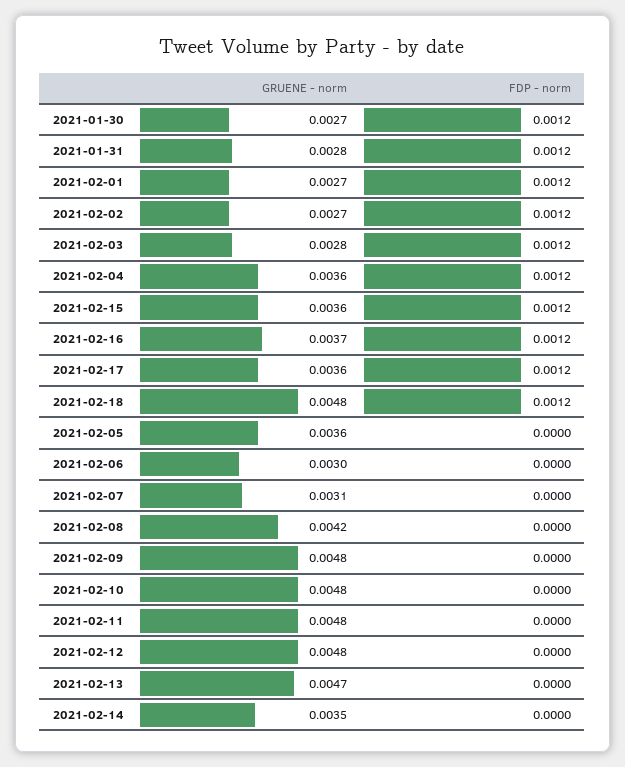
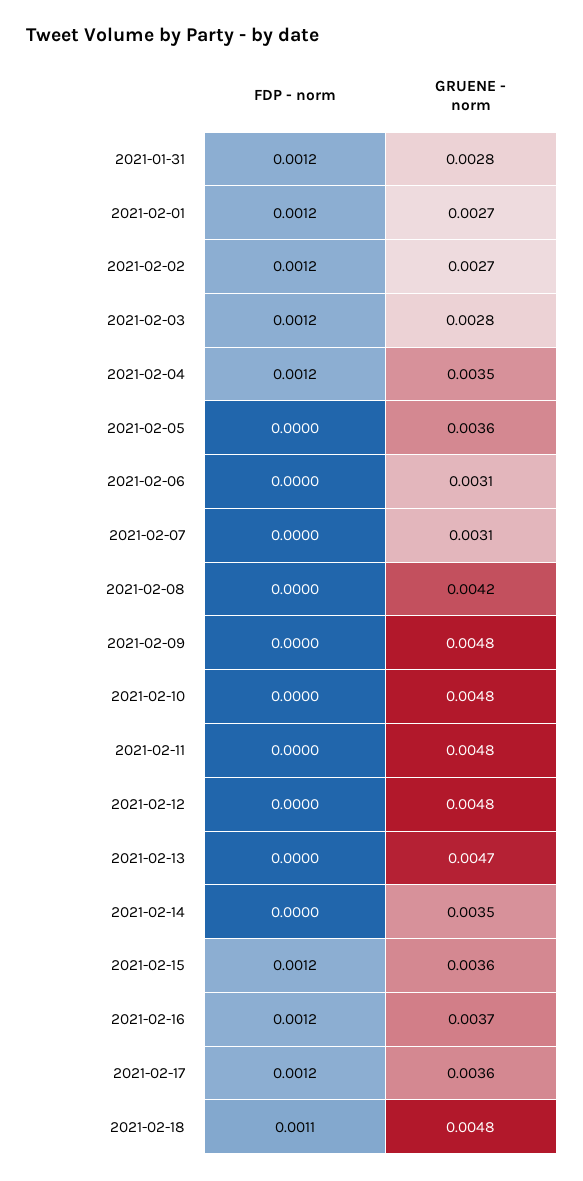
  {
    "GRUENE - norm": {
-     "2021-01-30": 0.0027,
      "2021-01-31": 0.0028,
      "2021-02-01": 0.0027,
      "2021-02-02": 0.0027,
      "2021-02-03": 0.0028,
-     "2021-02-04": 0.0036,
+     "2021-02-04": 0.0035,
      "2021-02-15": 0.0036,
      "2021-02-16": 0.0037,
      "2021-02-17": 0.0036,
      "2021-02-18": 0.0048,
      "2021-02-05": 0.0036,
-     "2021-02-06": 0.003,
+     "2021-02-06": 0.0031,
      "2021-02-07": 0.0031,
      "2021-02-08": 0.0042,
      "2021-02-09": 0.0048,
      "2021-02-10": 0.0048,
      "2021-02-11": 0.0048,
      "2021-02-12": 0.0048,
      "2021-02-13": 0.0047,
      "2021-02-14": 0.0035
    },
    "FDP - norm": {
-     "2021-01-30": 0.0012,
      "2021-01-31": 0.0012,
      "2021-02-01": 0.0012,
      "2021-02-02": 0.0012,
      "2021-02-03": 0.0012,
      "2021-02-04": 0.0012,
      "2021-02-15": 0.0012,
      "2021-02-16": 0.0012,
      "2021-02-17": 0.0012,
-     "2021-02-18": 0.0012,
+     "2021-02-18": 0.0011,
      "2021-02-05": 0,
      "2021-02-06": 0,
      "2021-02-07": 0,
      "2021-02-08": 0,
      "2021-02-09": 0,
      "2021-02-10": 0,
      "2021-02-11": 0,
      "2021-02-12": 0,
      "2021-02-13": 0,
      "2021-02-14": 0
    }
  }

